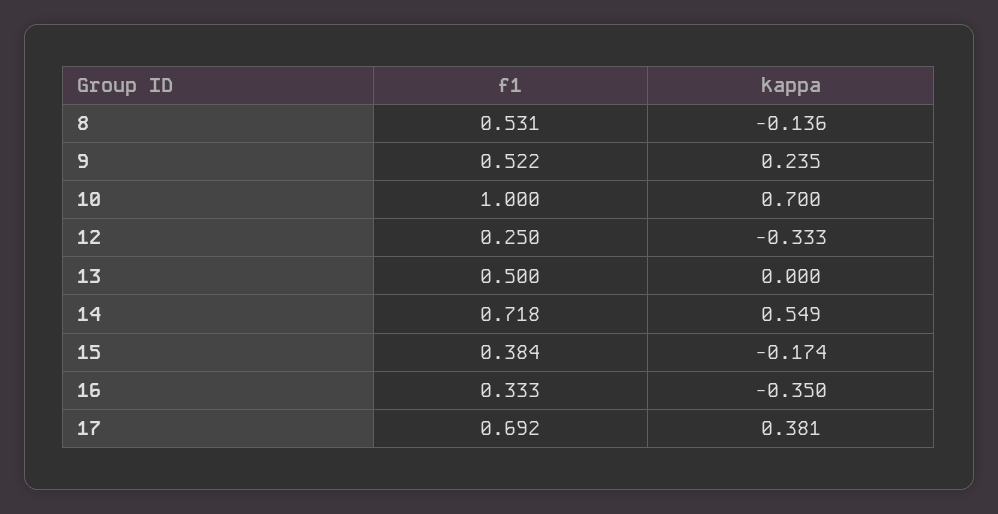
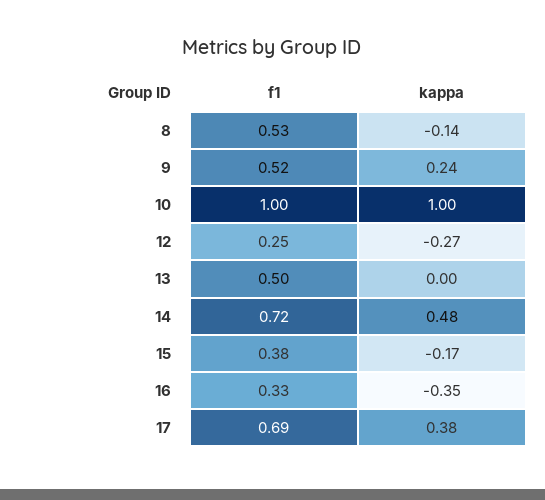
  {
    "f1": {
      "8": 0.531,
      "9": 0.522,
      "10": 1,
      "12": 0.25,
      "13": 0.5,
      "14": 0.718,
      "15": 0.384,
      "16": 0.333,
      "17": 0.692
    },
    "kappa": {
      "8": -0.136,
      "9": 0.235,
-     "10": 0.7,
+     "10": 1,
-     "12": -0.333,
+     "12": -0.27,
      "13": 0,
-     "14": 0.549,
+     "14": 0.48,
      "15": -0.174,
      "16": -0.35,
      "17": 0.381
    }
  }

